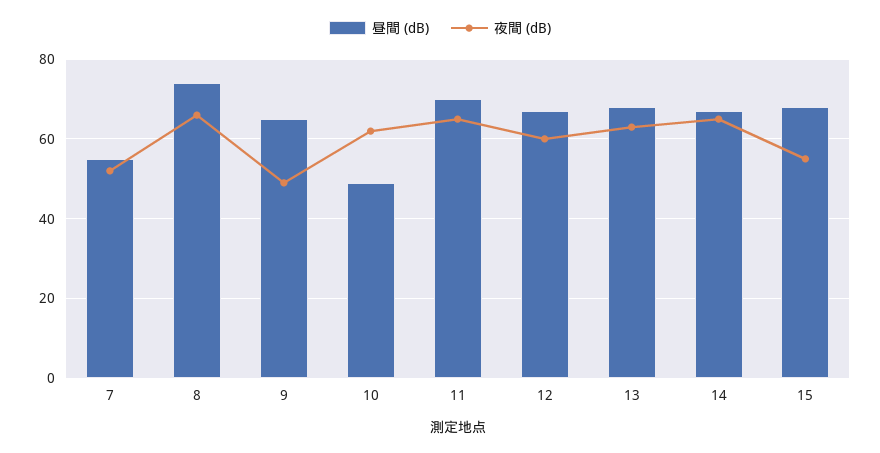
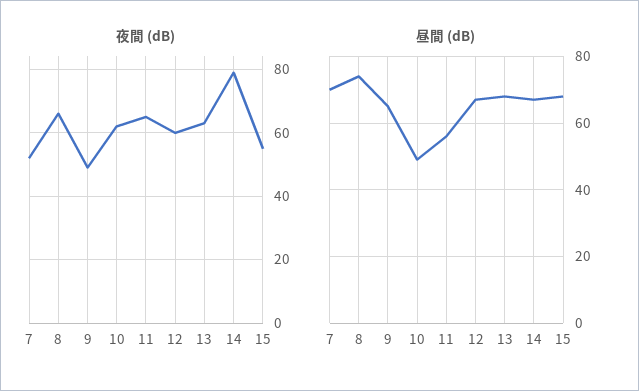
  {
    "昼間 (dB)": {
-     "7": 55,
+     "7": 70,
      "8": 75,
      "9": 65,
      "10": 50,
-     "11": 70,
+     "11": 55,
      "12": 65,
      "13": 70,
      "14": 65,
      "15": 70
    },
    "夜間 (dB)": {
      "7": 50,
      "8": 65,
      "9": 50,
      "10": 60,
      "11": 65,
      "12": 60,
      "13": 65,
-     "14": 65,
+     "14": 80,
      "15": 55
    }
  }

